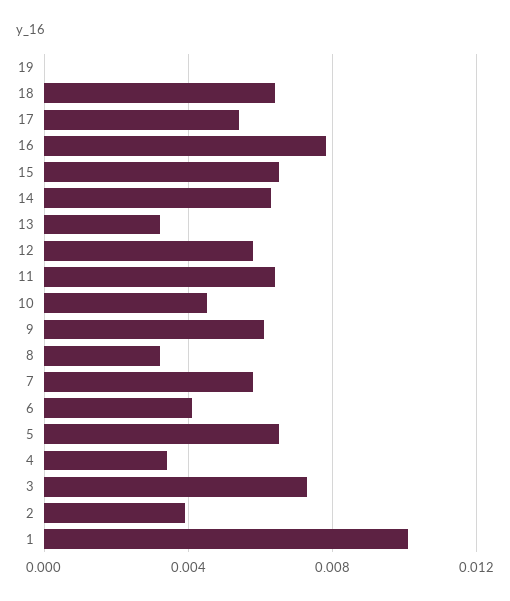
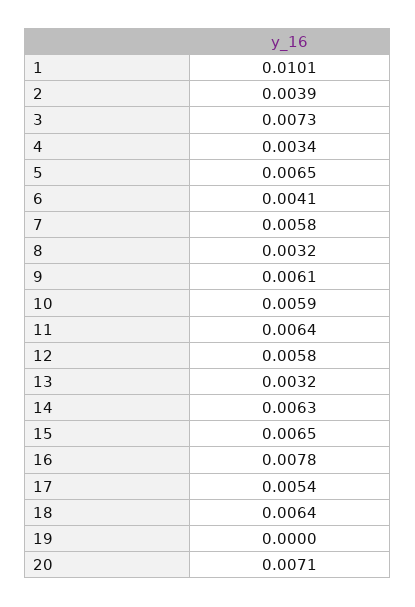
  {
    "19": 0,
    "18": 0.0064,
    "17": 0.0054,
    "16": 0.0078,
    "15": 0.0065,
    "14": 0.0063,
    "13": 0.0032,
    "12": 0.0058,
    "11": 0.0064,
-   "10": 0.0045,
+   "10": 0.0059,
    "9": 0.0061,
    "8": 0.0032,
    "7": 0.0058,
    "6": 0.0041,
    "5": 0.0065,
    "4": 0.0034,
    "3": 0.0073,
    "2": 0.0039,
-   "1": 0.0101
+   "1": 0.0101,
+   "20": 0.0071
  }

